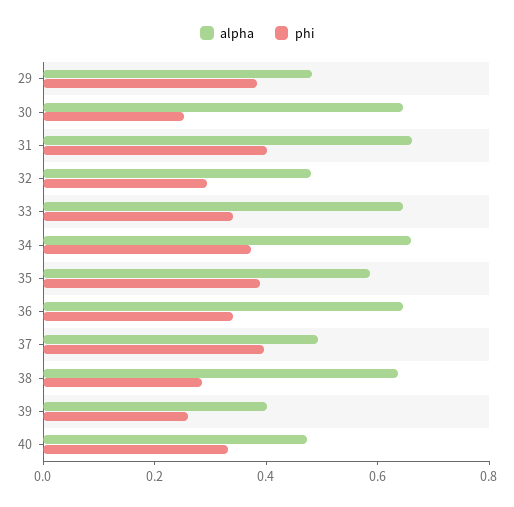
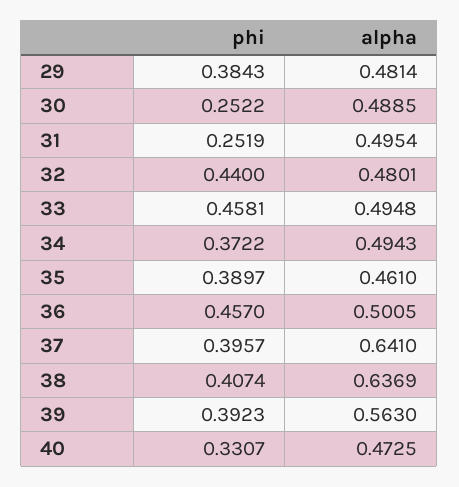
  {
    "alpha": {
      "29": 0.4814,
-     "30": 0.65,
+     "30": 0.4885,
-     "31": 0.65,
+     "31": 0.4954,
      "32": 0.4801,
-     "33": 0.65,
+     "33": 0.4948,
-     "34": 0.65,
+     "34": 0.4943,
-     "35": 0.6,
+     "35": 0.461,
-     "36": 0.65,
+     "36": 0.5005,
-     "37": 0.5,
+     "37": 0.641,
      "38": 0.6369,
-     "39": 0.4,
+     "39": 0.563,
      "40": 0.4725
    },
    "phi": {
      "29": 0.3843,
      "30": 0.2522,
-     "31": 0.4,
+     "31": 0.2519,
-     "32": 0.3,
+     "32": 0.44,
-     "33": 0.35,
+     "33": 0.4581,
      "34": 0.3722,
      "35": 0.3897,
-     "36": 0.35,
+     "36": 0.457,
      "37": 0.3957,
-     "38": 0.3,
+     "38": 0.4074,
-     "39": 0.25,
+     "39": 0.3923,
      "40": 0.3307
    }
  }

